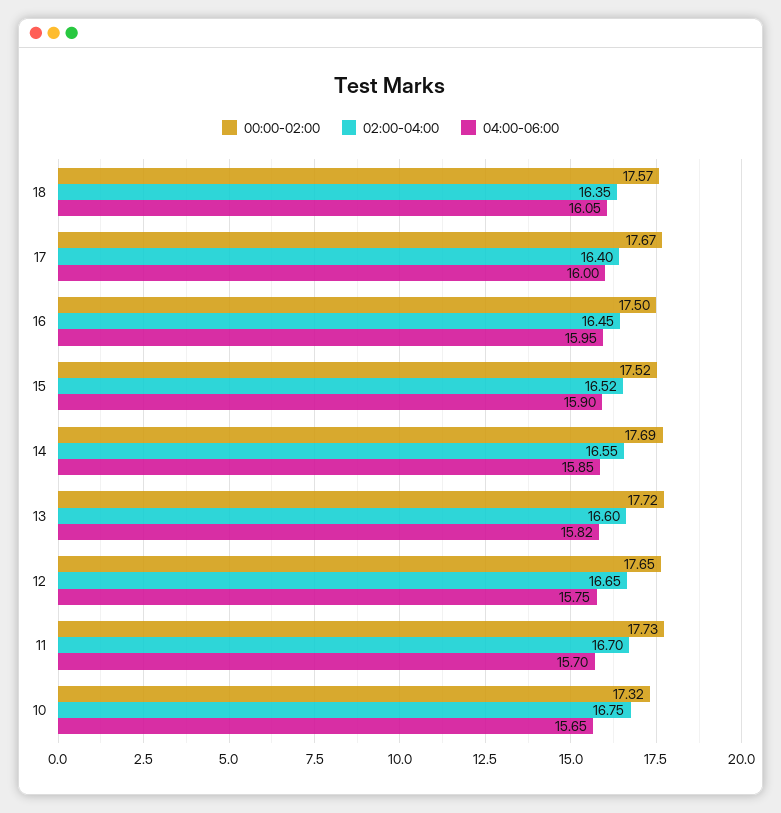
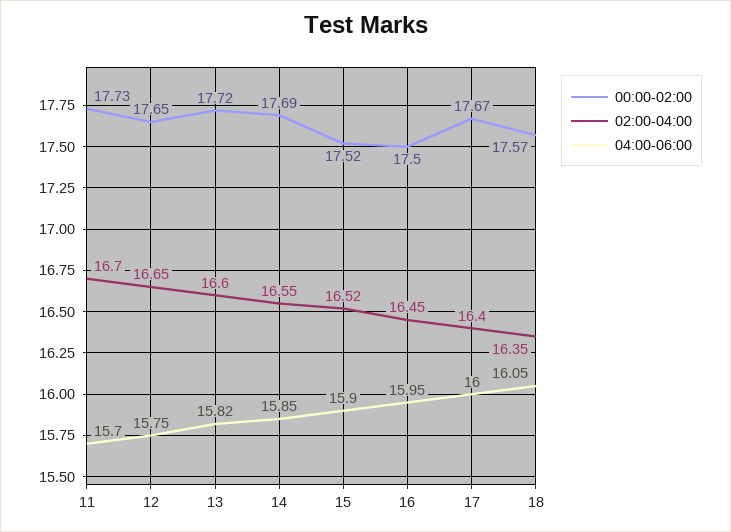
  {
    "00:00-02:00": {
      "18": 17.57,
      "17": 17.67,
      "16": 17.5,
      "15": 17.52,
      "14": 17.69,
      "13": 17.72,
      "12": 17.65,
-     "11": 17.73,
+     "11": 17.73
-     "10": 17.32
    },
    "02:00-04:00": {
      "18": 16.35,
      "17": 16.4,
      "16": 16.45,
      "15": 16.52,
      "14": 16.55,
      "13": 16.6,
      "12": 16.65,
-     "11": 16.7,
+     "11": 16.7
-     "10": 16.75
    },
    "04:00-06:00": {
      "18": 16.05,
      "17": 16,
      "16": 15.95,
      "15": 15.9,
      "14": 15.85,
      "13": 15.82,
      "12": 15.75,
-     "11": 15.7,
+     "11": 15.7
-     "10": 15.65
    }
  }

